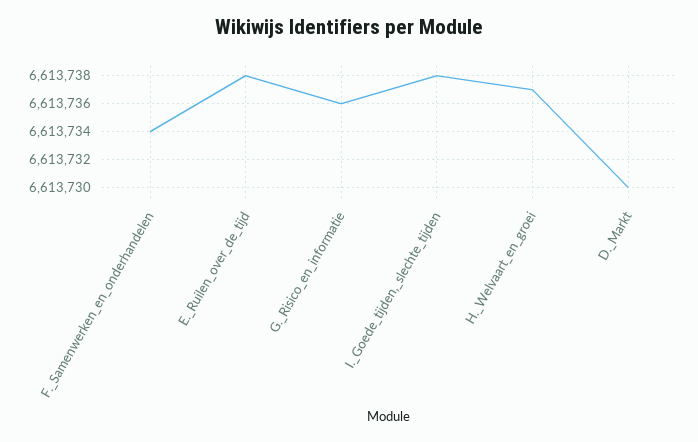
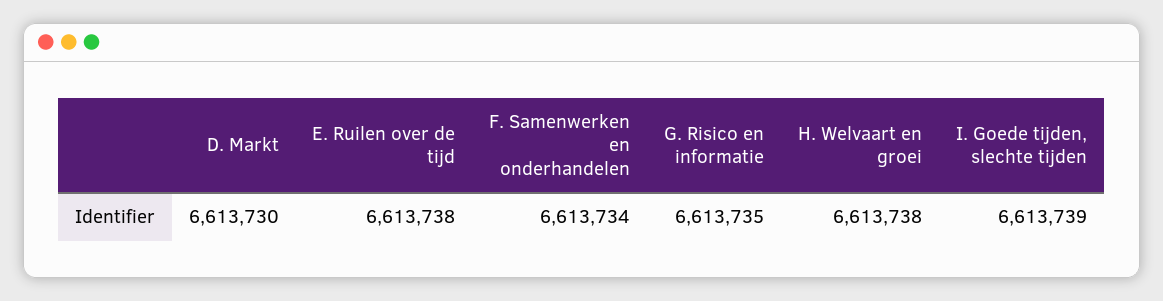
  {
    "F._Samenwerken_en_onderhandelen": 6613734,
    "E._Ruilen_over_de_tijd": 6613738,
-   "G._Risico_en_informatie": 6613736,
+   "G._Risico_en_informatie": 6613735,
-   "I._Goede_tijden,_slechte_tijden": 6613738,
+   "I._Goede_tijden,_slechte_tijden": 6613739,
-   "H._Welvaart_en_groei": 6613737,
+   "H._Welvaart_en_groei": 6613738,
    "D._Markt": 6613730
  }

